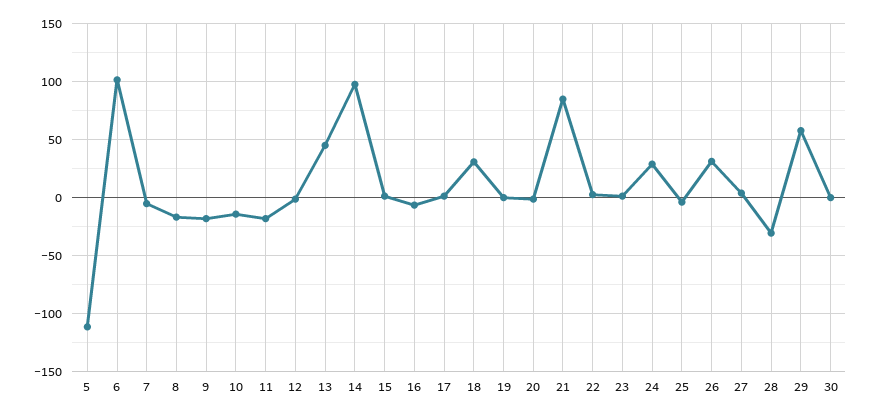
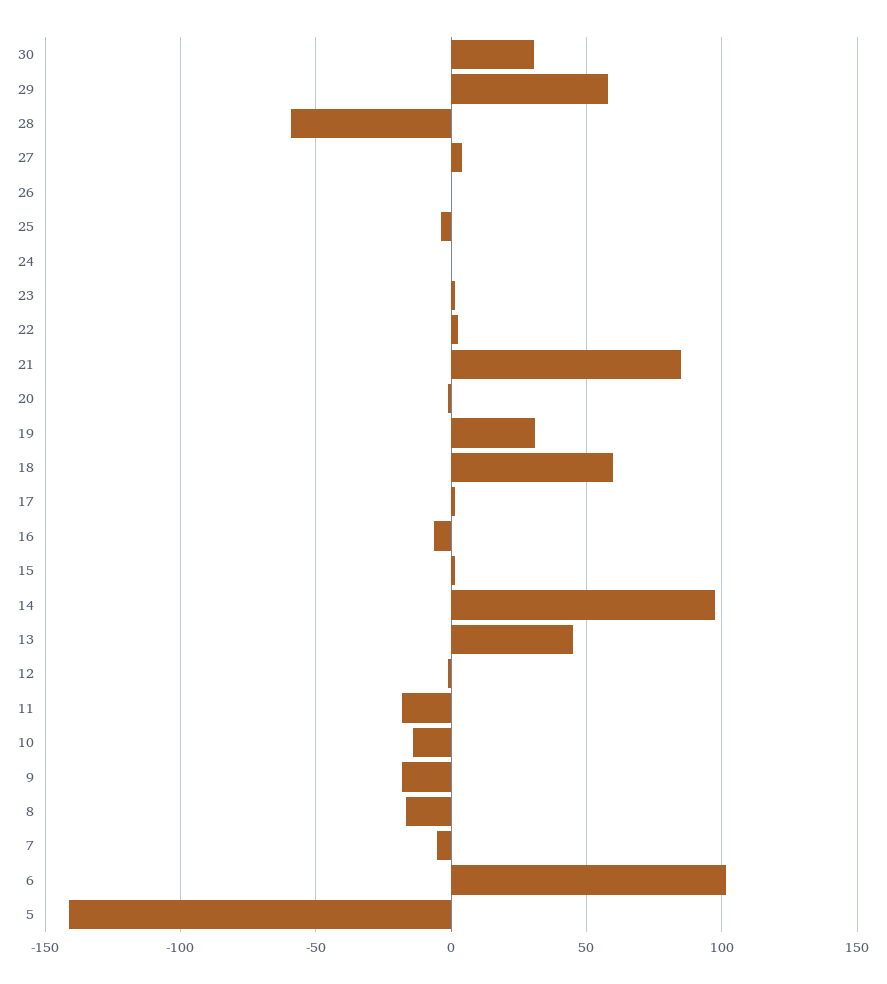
  {
-   "5": -110,
+   "5": -140,
    "6": 100,
    "7": -5,
    "8": -15,
    "9": -20,
    "10": -15,
    "11": -20,
    "12": 0,
    "13": 45,
    "14": 100,
    "15": 0,
    "16": -5,
    "17": 0,
-   "18": 30,
+   "18": 60,
-   "19": 0,
+   "19": 30,
    "20": 0,
    "21": 85,
    "22": 5,
    "23": 0,
-   "24": 30,
+   "24": 0,
    "25": -5,
-   "26": 30,
+   "26": 0,
    "27": 5,
-   "28": -30,
+   "28": -60,
    "29": 60,
-   "30": 0
+   "30": 30
  }

